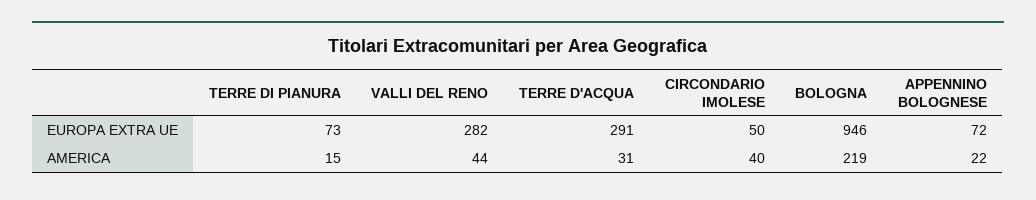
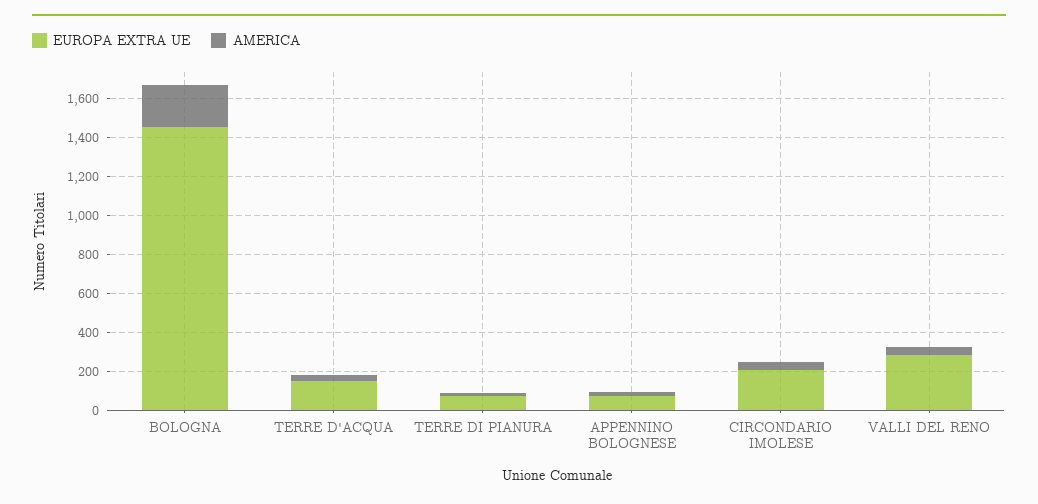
  {
    "EUROPA EXTRA UE": {
      "TERRE DI PIANURA": 73,
      "VALLI DEL RENO": 282,
-     "TERRE D'ACQUA": 291,
+     "TERRE D'ACQUA": 150,
-     "CIRCONDARIO IMOLESE": 50,
+     "CIRCONDARIO IMOLESE": 200,
-     "BOLOGNA": 946,
+     "BOLOGNA": 1450,
      "APPENNINO BOLOGNESE": 72
    },
    "AMERICA": {
      "TERRE DI PIANURA": 15,
      "VALLI DEL RENO": 44,
      "TERRE D'ACQUA": 31,
      "CIRCONDARIO IMOLESE": 40,
      "BOLOGNA": 219,
      "APPENNINO BOLOGNESE": 22
    }
  }

